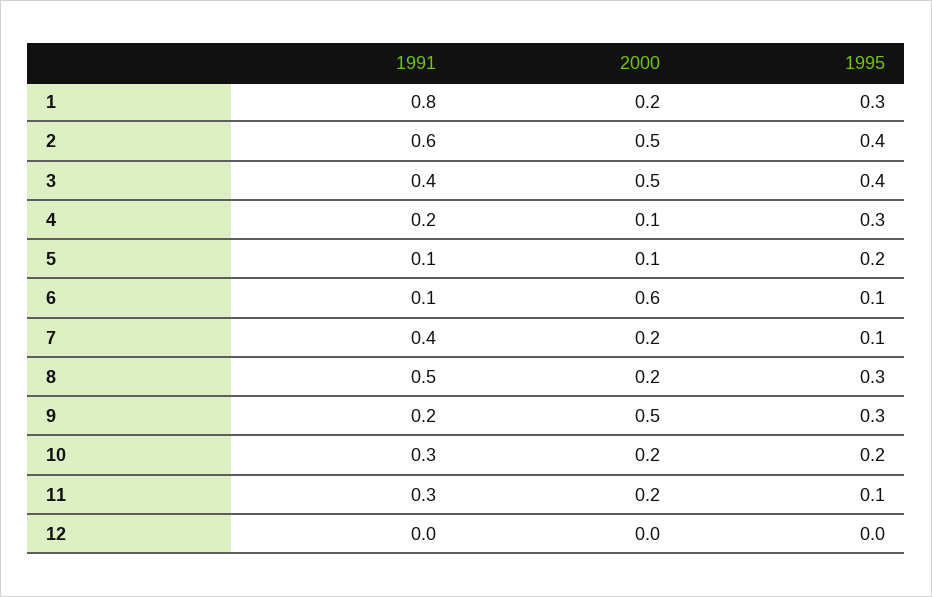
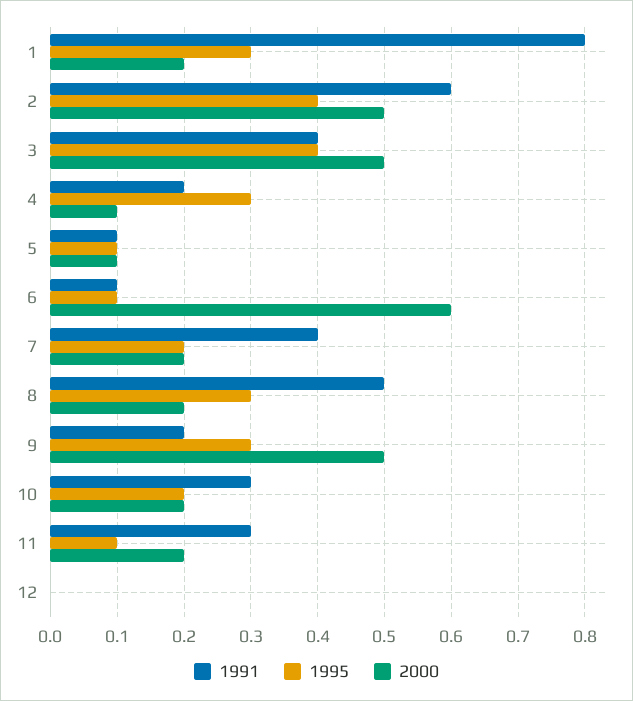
  {
    "1991": {
      "1": 0.8,
      "2": 0.6,
      "3": 0.4,
      "4": 0.2,
      "5": 0.1,
      "6": 0.1,
      "7": 0.4,
      "8": 0.5,
      "9": 0.2,
      "10": 0.3,
      "11": 0.3,
      "12": 0
    },
    "2000": {
      "1": 0.2,
      "2": 0.5,
      "3": 0.5,
      "4": 0.1,
      "5": 0.1,
      "6": 0.6,
      "7": 0.2,
      "8": 0.2,
      "9": 0.5,
      "10": 0.2,
      "11": 0.2,
      "12": 0
    },
    "1995": {
      "1": 0.3,
      "2": 0.4,
      "3": 0.4,
      "4": 0.3,
-     "5": 0.2,
+     "5": 0.1,
      "6": 0.1,
-     "7": 0.1,
+     "7": 0.2,
      "8": 0.3,
      "9": 0.3,
      "10": 0.2,
      "11": 0.1,
      "12": 0
    }
  }

